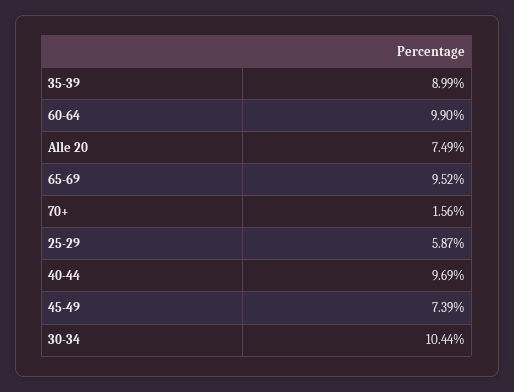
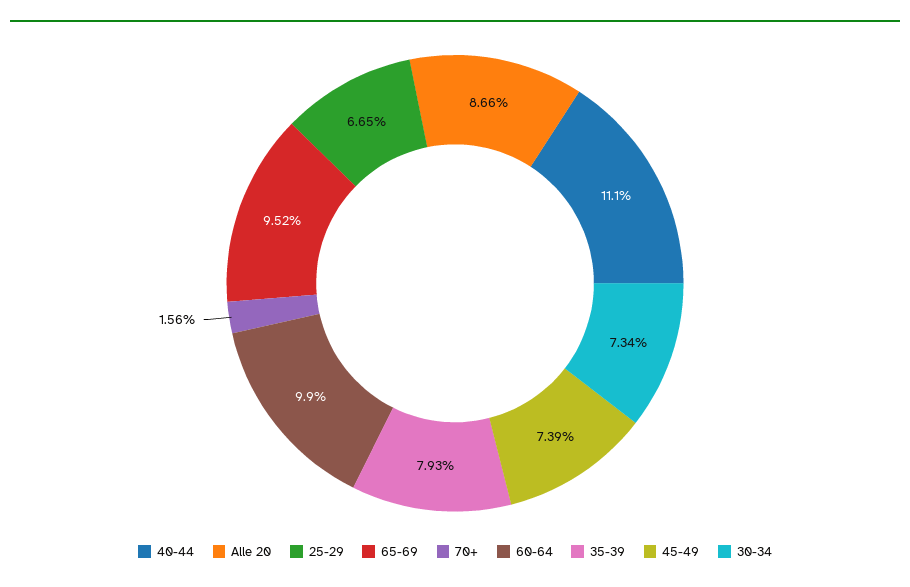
  {
-   "35-39": 8.99,
+   "35-39": 7.93,
    "60-64": 9.9,
-   "Alle 20": 7.49,
+   "Alle 20": 8.66,
    "65-69": 9.52,
    "70+": 1.56,
-   "25-29": 5.87,
+   "25-29": 6.65,
-   "40-44": 9.69,
+   "40-44": 11.1,
    "45-49": 7.39,
-   "30-34": 10.44
+   "30-34": 7.34
  }

